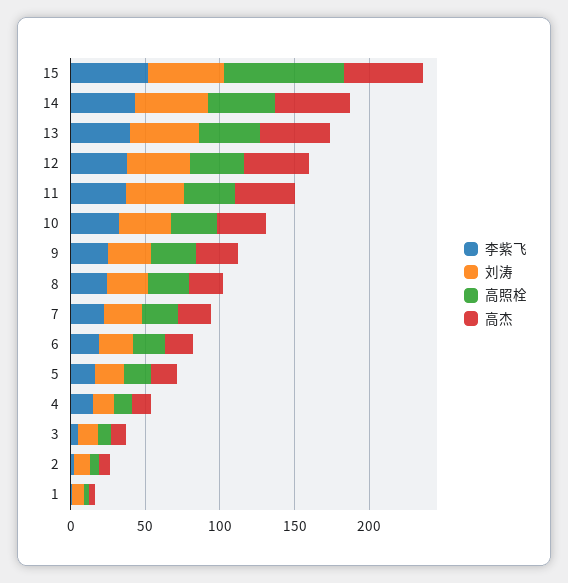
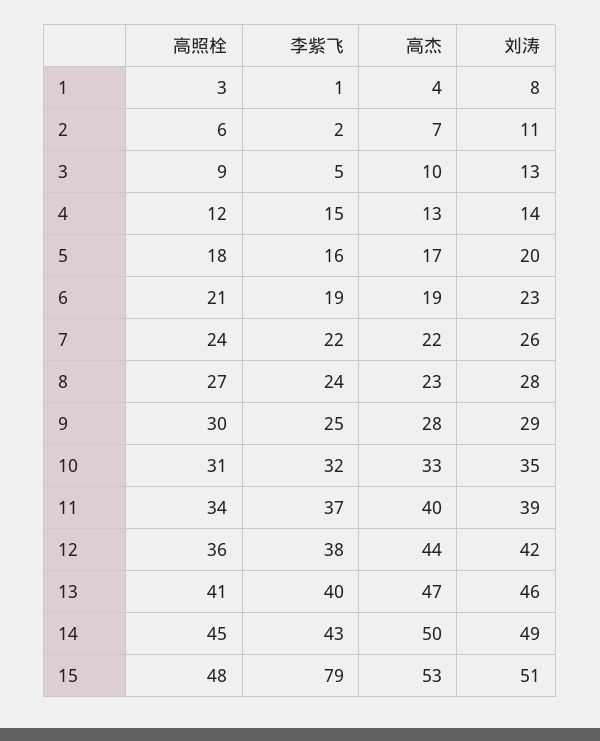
  {
    "李紫飞": {
-     "15": 50,
+     "15": 79,
      "14": 43,
      "13": 40,
      "12": 38,
      "11": 37,
      "10": 32,
      "9": 25,
      "8": 24,
      "7": 22,
      "6": 19,
      "5": 16,
      "4": 15,
      "3": 5,
      "2": 2,
      "1": 1
    },
    "刘涛": {
      "15": 51,
      "14": 49,
      "13": 46,
      "12": 42,
      "11": 39,
      "10": 35,
      "9": 29,
      "8": 28,
      "7": 26,
      "6": 23,
      "5": 20,
      "4": 14,
      "3": 13,
      "2": 11,
      "1": 8
    },
    "高照栓": {
-     "15": 80,
+     "15": 48,
      "14": 45,
      "13": 41,
      "12": 36,
      "11": 34,
      "10": 31,
      "9": 30,
      "8": 27,
      "7": 24,
      "6": 21,
      "5": 18,
      "4": 12,
      "3": 9,
      "2": 6,
      "1": 3
    },
    "高杰": {
      "15": 53,
      "14": 50,
      "13": 47,
      "12": 44,
      "11": 40,
      "10": 33,
      "9": 28,
      "8": 23,
      "7": 22,
      "6": 19,
      "5": 17,
      "4": 13,
      "3": 10,
      "2": 7,
      "1": 4
    }
  }

